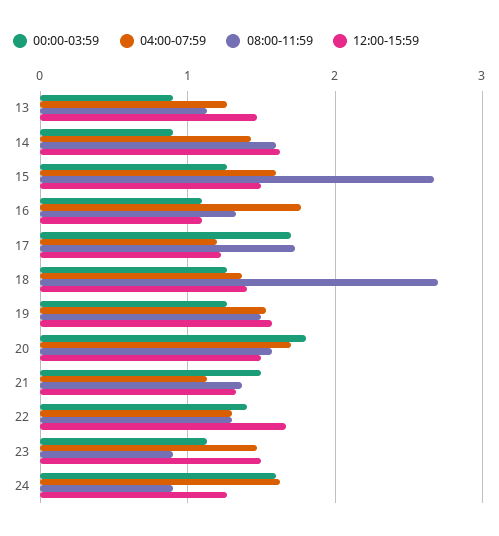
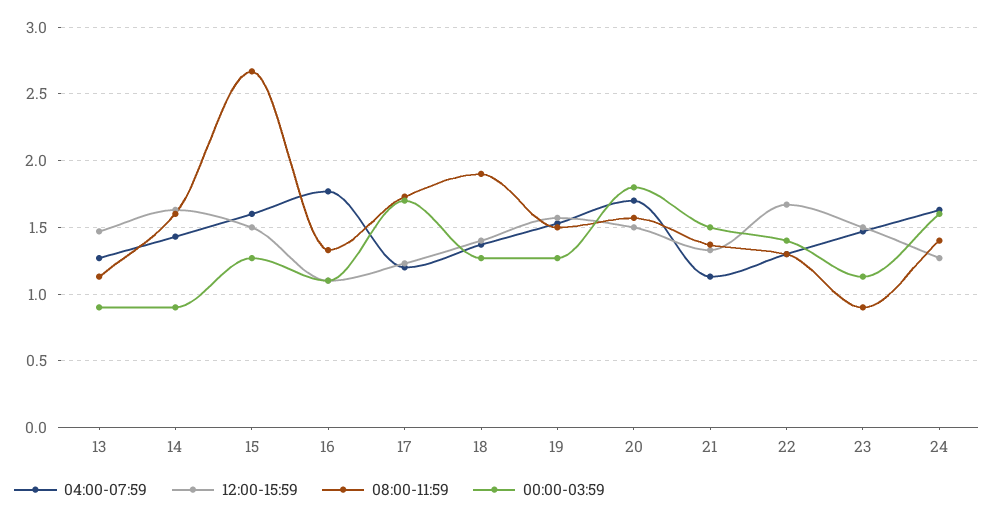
  {
    "00:00-03:59": {
      "13": 0.9,
      "14": 0.9,
      "15": 1.25,
      "16": 1.1,
      "17": 1.7,
      "18": 1.25,
      "19": 1.25,
      "20": 1.8,
      "21": 1.5,
      "22": 1.4,
      "23": 1.15,
      "24": 1.6
    },
    "04:00-07:59": {
      "13": 1.25,
      "14": 1.45,
      "15": 1.6,
      "16": 1.75,
      "17": 1.2,
      "18": 1.35,
      "19": 1.55,
      "20": 1.7,
      "21": 1.15,
      "22": 1.3,
      "23": 1.45,
      "24": 1.65
    },
    "08:00-11:59": {
      "13": 1.15,
      "14": 1.6,
      "15": 2.65,
      "16": 1.35,
      "17": 1.75,
-     "18": 2.7,
+     "18": 1.9,
      "19": 1.5,
      "20": 1.55,
      "21": 1.35,
      "22": 1.3,
      "23": 0.9,
-     "24": 0.9
+     "24": 1.4
    },
    "12:00-15:59": {
      "13": 1.45,
      "14": 1.65,
      "15": 1.5,
      "16": 1.1,
      "17": 1.25,
      "18": 1.4,
      "19": 1.55,
      "20": 1.5,
      "21": 1.35,
      "22": 1.65,
      "23": 1.5,
      "24": 1.25
    }
  }

